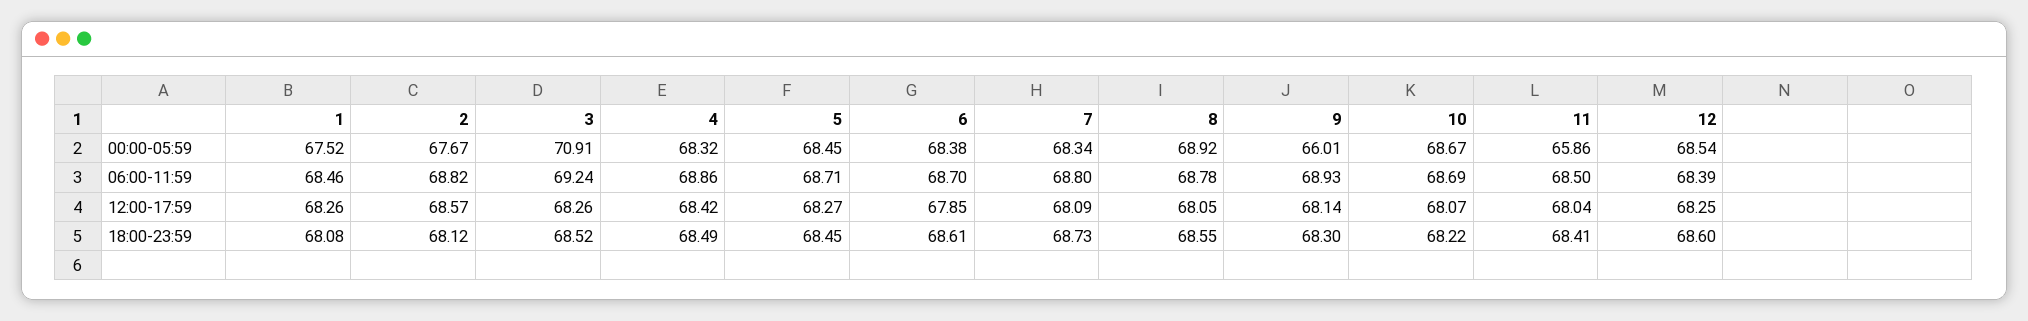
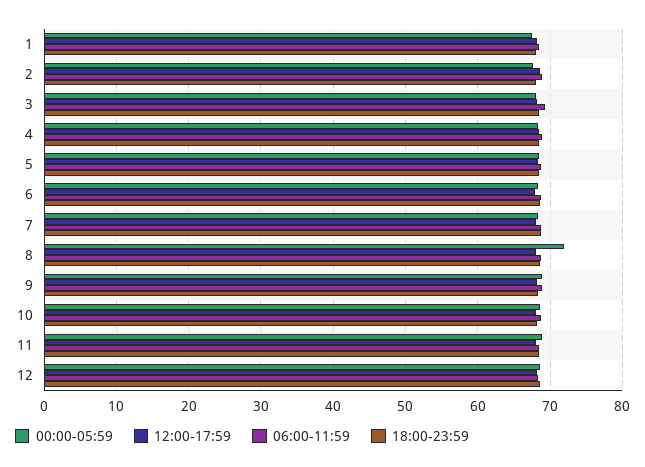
  {
    "00:00-05:59": {
      "1": 67.52,
      "2": 67.67,
-     "3": 70.91,
+     "3": 68,
      "4": 68.32,
      "5": 68.45,
      "6": 68.38,
      "7": 68.34,
-     "8": 68.92,
+     "8": 72,
-     "9": 66.01,
+     "9": 69,
      "10": 68.67,
-     "11": 65.86,
+     "11": 69,
      "12": 68.54
    },
    "06:00-11:59": {
      "1": 68.46,
      "2": 68.82,
      "3": 69.24,
      "4": 68.86,
      "5": 68.71,
      "6": 68.7,
      "7": 68.8,
      "8": 68.78,
      "9": 68.93,
      "10": 68.69,
      "11": 68.5,
      "12": 68.39
    },
    "12:00-17:59": {
      "1": 68.26,
      "2": 68.57,
      "3": 68.26,
      "4": 68.42,
      "5": 68.27,
      "6": 67.85,
      "7": 68.09,
      "8": 68.05,
      "9": 68.14,
      "10": 68.07,
      "11": 68.04,
      "12": 68.25
    },
    "18:00-23:59": {
      "1": 68.08,
      "2": 68.12,
      "3": 68.52,
      "4": 68.49,
      "5": 68.45,
      "6": 68.61,
      "7": 68.73,
      "8": 68.55,
      "9": 68.3,
      "10": 68.22,
      "11": 68.41,
      "12": 68.6
    }
  }

